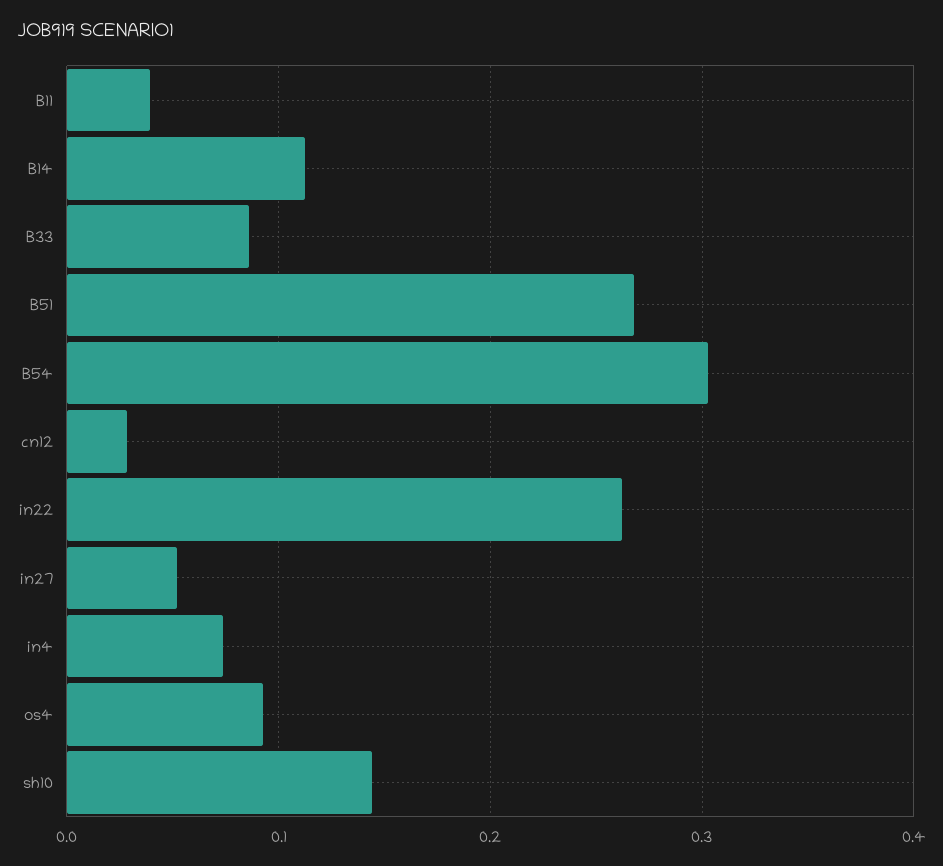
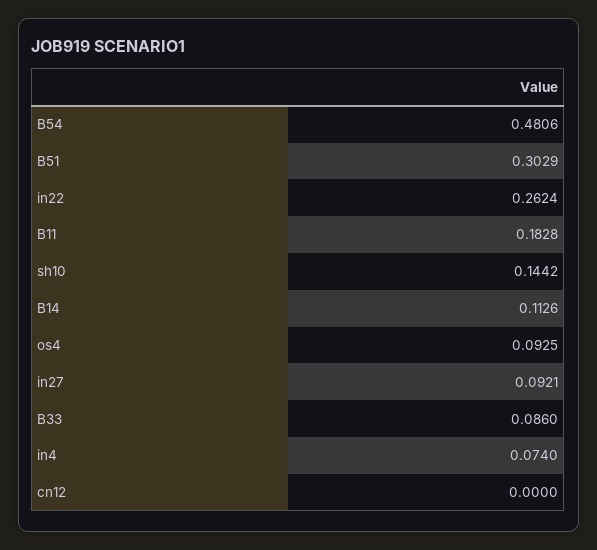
  {
-   "B11": 0.04,
+   "B11": 0.1828,
    "B14": 0.1126,
    "B33": 0.086,
-   "B51": 0.27,
+   "B51": 0.3029,
-   "B54": 0.3,
+   "B54": 0.4806,
-   "cn12": 0.03,
+   "cn12": 0,
    "in22": 0.2624,
-   "in27": 0.05,
+   "in27": 0.0921,
    "in4": 0.074,
    "os4": 0.0925,
    "sh10": 0.1442
  }

